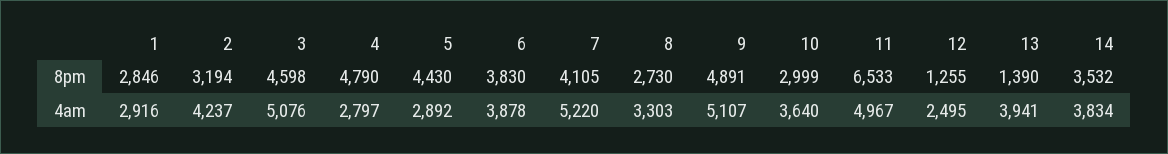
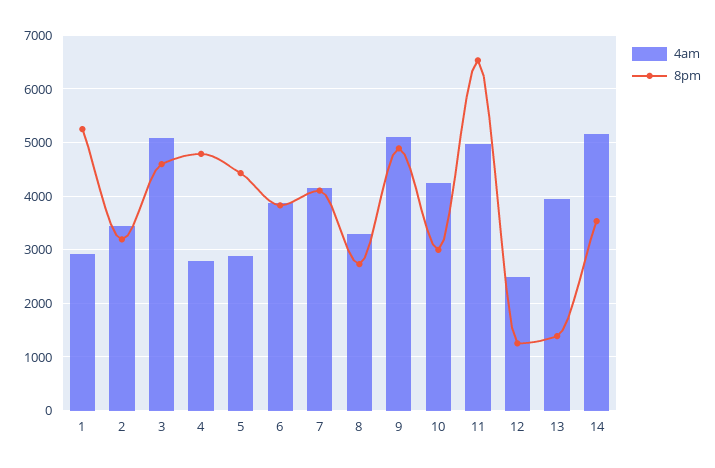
  {
    "8pm": {
-     "1": 2846,
+     "1": 5200,
      "2": 3194,
      "3": 4598,
      "4": 4790,
      "5": 4430,
      "6": 3830,
      "7": 4105,
      "8": 2730,
      "9": 4891,
      "10": 2999,
      "11": 6533,
      "12": 1255,
      "13": 1390,
      "14": 3532
    },
    "4am": {
      "1": 2916,
-     "2": 4237,
+     "2": 3400,
      "3": 5076,
      "4": 2797,
      "5": 2892,
      "6": 3878,
-     "7": 5220,
+     "7": 4200,
      "8": 3303,
      "9": 5107,
-     "10": 3640,
+     "10": 4200,
      "11": 4967,
      "12": 2495,
      "13": 3941,
-     "14": 3834
+     "14": 5200
    }
  }

